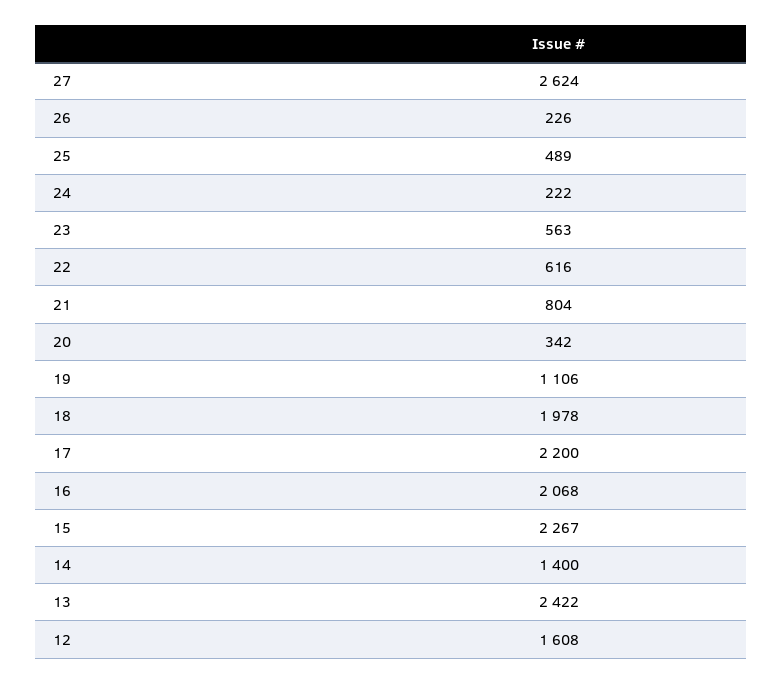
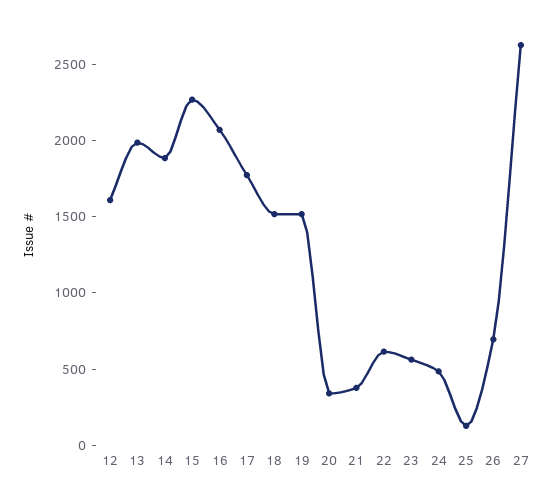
  {
    "27": 2624,
-   "26": 226,
+   "26": 700,
-   "25": 489,
+   "25": 100,
-   "24": 222,
+   "24": 500,
    "23": 563,
    "22": 616,
-   "21": 804,
+   "21": 400,
    "20": 342,
-   "19": 1106,
+   "19": 1500,
-   "18": 1978,
+   "18": 1500,
-   "17": 2200,
+   "17": 1800,
    "16": 2068,
    "15": 2267,
-   "14": 1400,
+   "14": 1900,
-   "13": 2422,
+   "13": 2000,
    "12": 1608
  }

